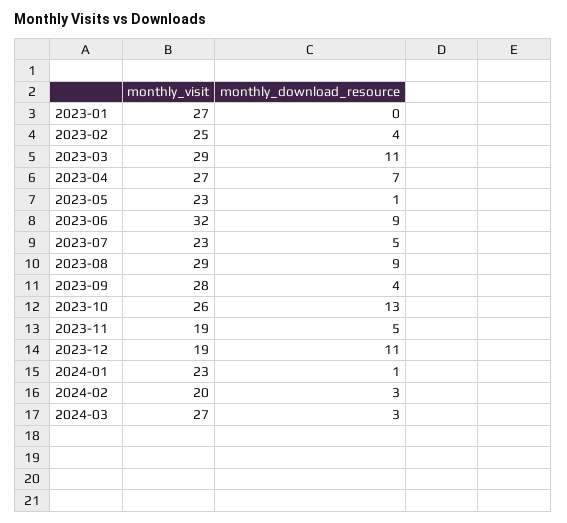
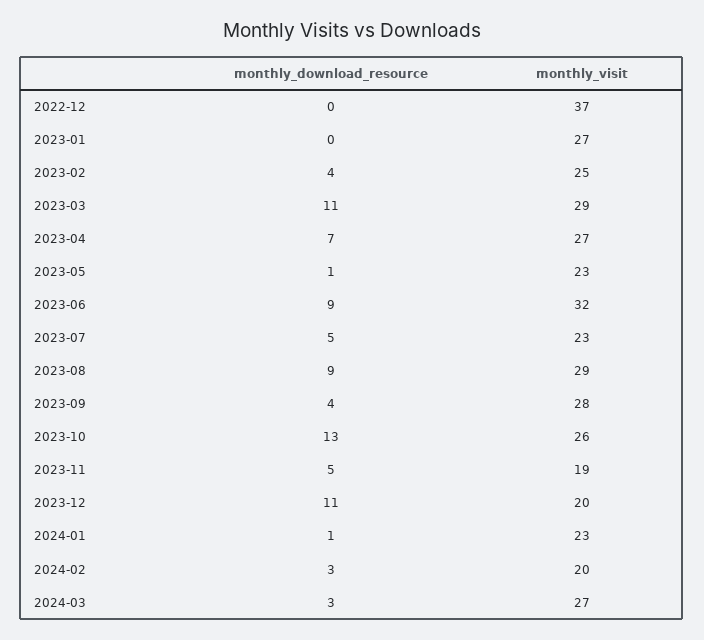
  {
    "monthly_visit": {
      "2023-01": 27,
      "2023-02": 25,
      "2023-03": 29,
      "2023-04": 27,
      "2023-05": 23,
      "2023-06": 32,
      "2023-07": 23,
      "2023-08": 29,
      "2023-09": 28,
      "2023-10": 26,
      "2023-11": 19,
-     "2023-12": 19,
+     "2023-12": 20,
      "2024-01": 23,
      "2024-02": 20,
-     "2024-03": 27
+     "2024-03": 27,
+     "2022-12": 37
    },
    "monthly_download_resource": {
      "2023-01": 0,
      "2023-02": 4,
      "2023-03": 11,
      "2023-04": 7,
      "2023-05": 1,
      "2023-06": 9,
      "2023-07": 5,
      "2023-08": 9,
      "2023-09": 4,
      "2023-10": 13,
      "2023-11": 5,
      "2023-12": 11,
      "2024-01": 1,
      "2024-02": 3,
-     "2024-03": 3
+     "2024-03": 3,
+     "2022-12": 0
    }
  }

